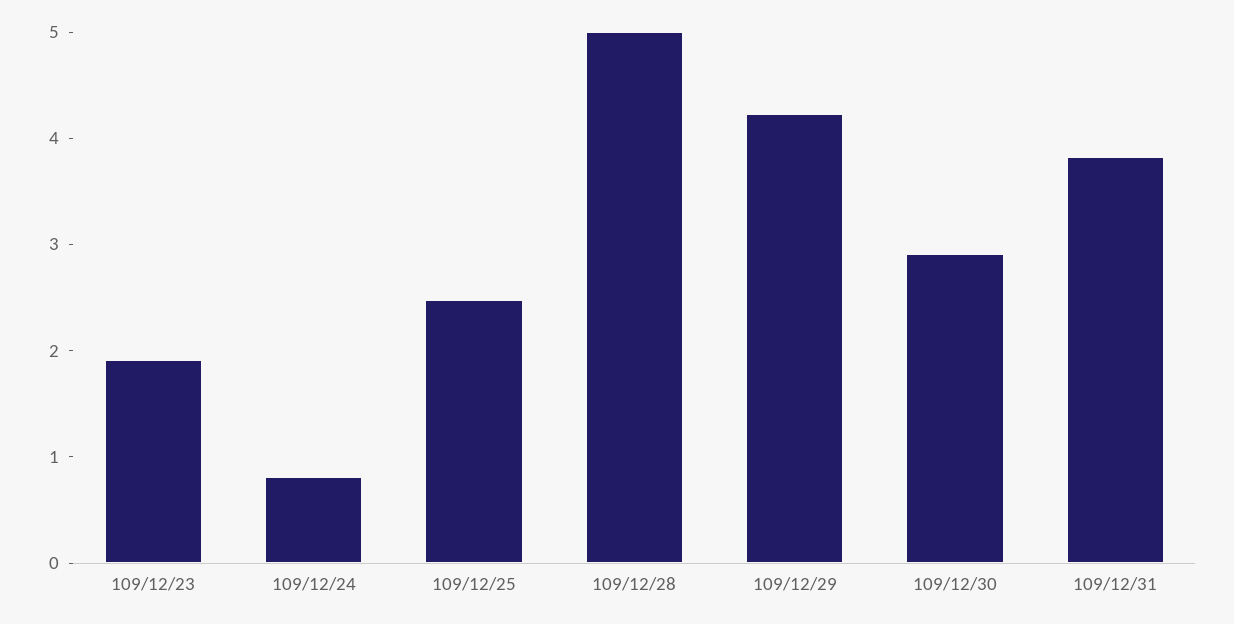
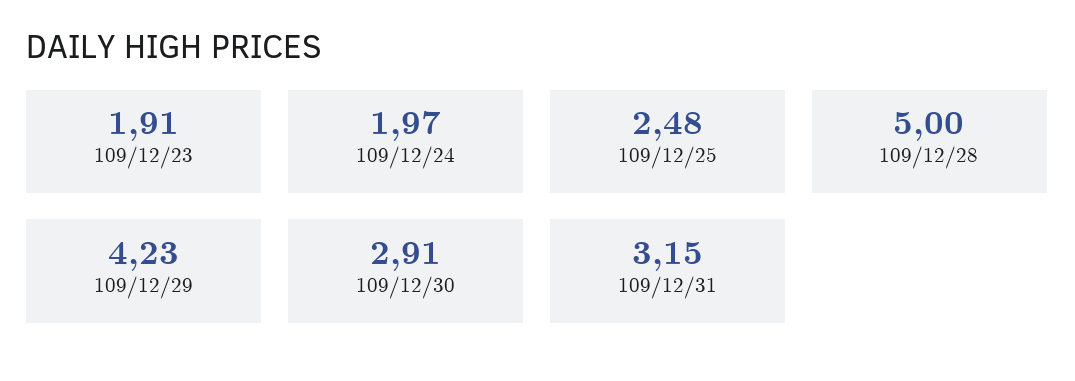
  {
    "109/12/23": 1.91,
-   "109/12/24": 0.8,
+   "109/12/24": 1.97,
    "109/12/25": 2.48,
    "109/12/28": 5,
    "109/12/29": 4.23,
    "109/12/30": 2.91,
-   "109/12/31": 3.8
+   "109/12/31": 3.15
  }

